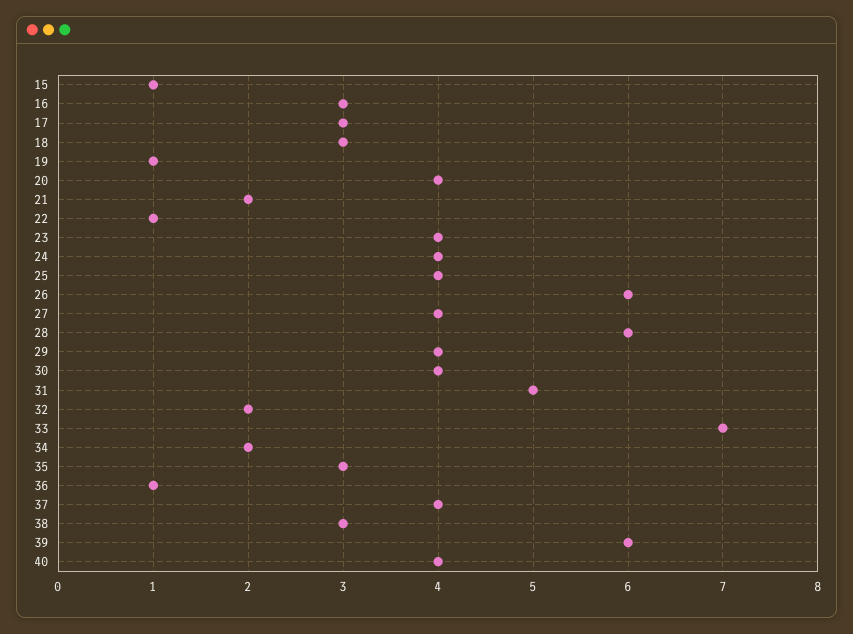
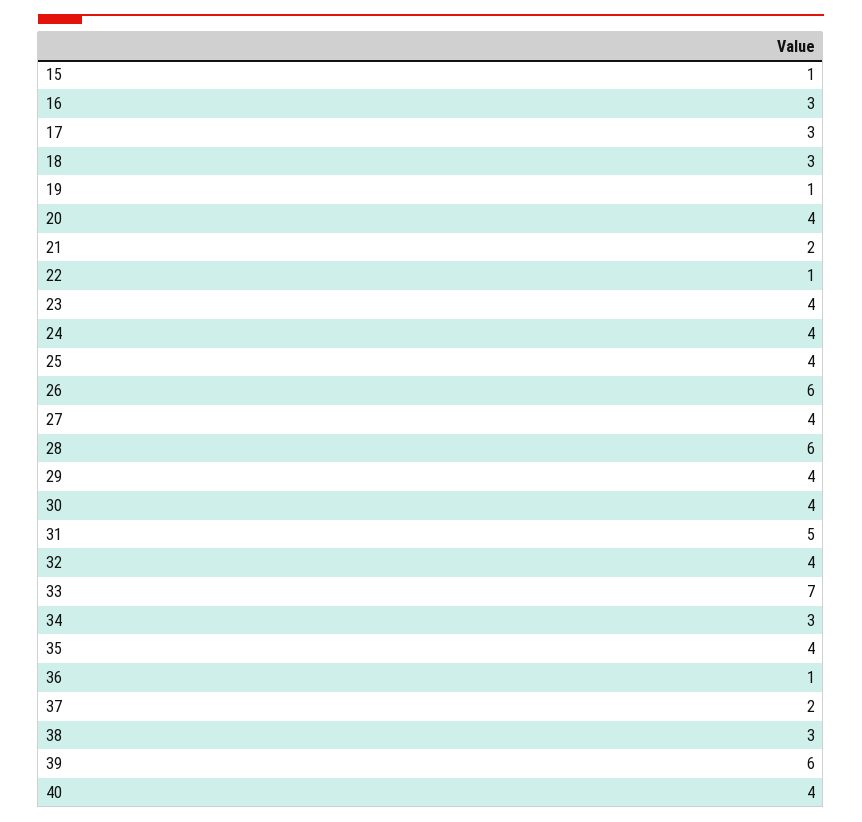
  {
    "15": 1,
    "16": 3,
    "17": 3,
    "18": 3,
    "19": 1,
    "20": 4,
    "21": 2,
    "22": 1,
    "23": 4,
    "24": 4,
    "25": 4,
    "26": 6,
    "27": 4,
    "28": 6,
    "29": 4,
    "30": 4,
    "31": 5,
-   "32": 2,
+   "32": 4,
    "33": 7,
-   "34": 2,
+   "34": 3,
-   "35": 3,
+   "35": 4,
    "36": 1,
-   "37": 4,
+   "37": 2,
    "38": 3,
    "39": 6,
    "40": 4
  }

